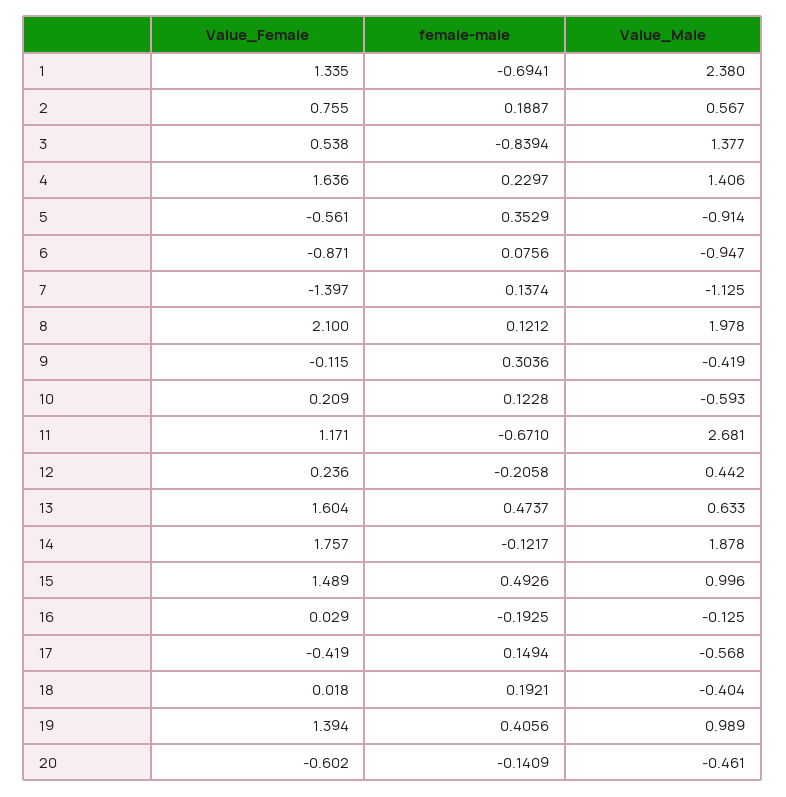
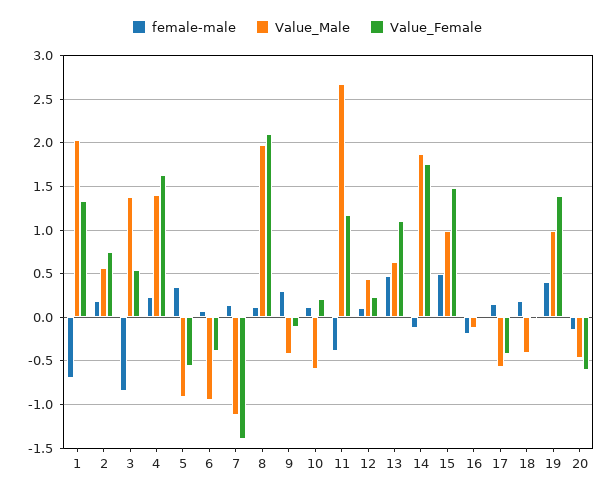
  {
    "Value_Female": {
      "1": 1.335,
      "2": 0.755,
      "3": 0.538,
      "4": 1.636,
      "5": -0.561,
-     "6": -0.871,
+     "6": -0.4,
      "7": -1.397,
      "8": 2.1,
      "9": -0.115,
      "10": 0.209,
      "11": 1.171,
      "12": 0.236,
-     "13": 1.604,
+     "13": 1.1,
      "14": 1.757,
      "15": 1.489,
      "16": 0.029,
      "17": -0.419,
      "18": 0.018,
      "19": 1.394,
      "20": -0.602
    },
    "female-male": {
      "1": -0.6941,
      "2": 0.1887,
      "3": -0.8394,
      "4": 0.2297,
      "5": 0.3529,
      "6": 0.0756,
      "7": 0.1374,
      "8": 0.1212,
      "9": 0.3036,
      "10": 0.1228,
-     "11": -0.671,
+     "11": -0.4,
-     "12": -0.2058,
+     "12": 0.1,
      "13": 0.4737,
      "14": -0.1217,
      "15": 0.4926,
      "16": -0.1925,
      "17": 0.1494,
      "18": 0.1921,
      "19": 0.4056,
      "20": -0.1409
    },
    "Value_Male": {
-     "1": 2.38,
+     "1": 2,
      "2": 0.567,
      "3": 1.377,
      "4": 1.406,
      "5": -0.914,
      "6": -0.947,
      "7": -1.125,
      "8": 1.978,
      "9": -0.419,
      "10": -0.593,
      "11": 2.681,
      "12": 0.442,
      "13": 0.633,
      "14": 1.878,
      "15": 0.996,
      "16": -0.125,
      "17": -0.568,
      "18": -0.404,
      "19": 0.989,
      "20": -0.461
    }
  }

